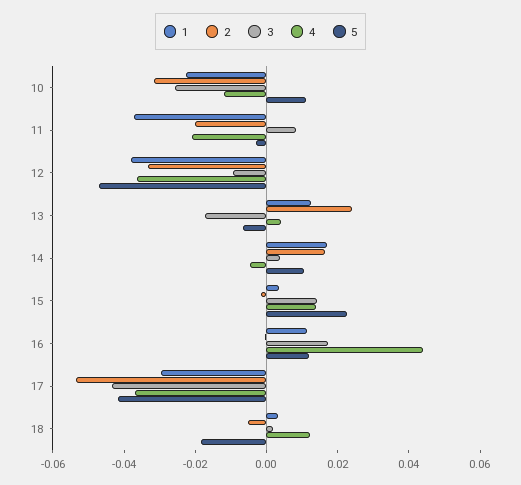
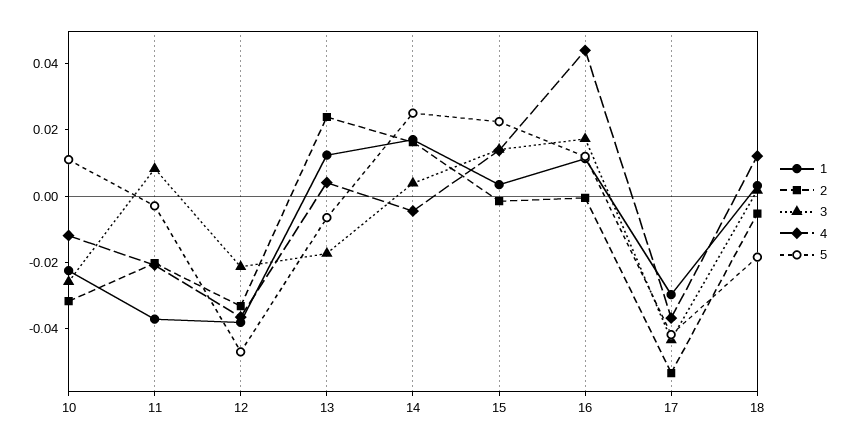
  {
    "1": {
      "10": -0.025,
      "11": -0.035,
      "12": -0.04,
      "13": 0.01,
      "14": 0.015,
      "15": 0.005,
      "16": 0.01,
      "17": -0.03,
      "18": 0.005
    },
    "2": {
      "10": -0.03,
      "11": -0.02,
      "12": -0.035,
      "13": 0.025,
      "14": 0.015,
      "15": 0,
      "16": 0,
      "17": -0.055,
      "18": -0.005
    },
    "3": {
      "10": -0.025,
      "11": 0.01,
-     "12": -0.01,
+     "12": -0.02,
      "13": -0.015,
      "14": 0.005,
      "15": 0.015,
      "16": 0.015,
      "17": -0.045,
      "18": 0
    },
    "4": {
      "10": -0.01,
      "11": -0.02,
      "12": -0.035,
      "13": 0.005,
      "14": -0.005,
      "15": 0.015,
      "16": 0.045,
      "17": -0.035,
      "18": 0.01
    },
    "5": {
      "10": 0.01,
      "11": -0.005,
      "12": -0.045,
      "13": -0.005,
-     "14": 0.01,
+     "14": 0.025,
      "15": 0.025,
      "16": 0.01,
      "17": -0.04,
      "18": -0.02
    }
  }

